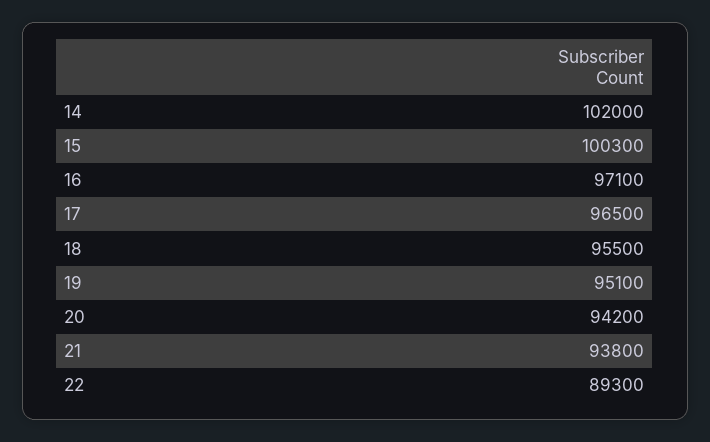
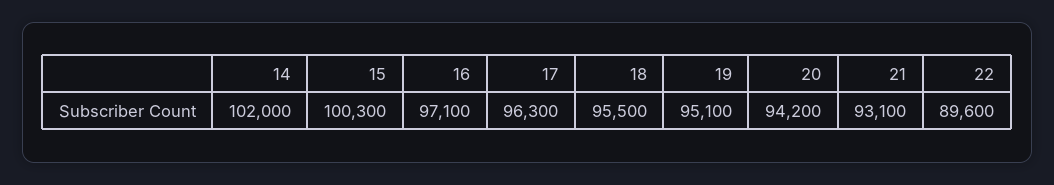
  {
    "14": 102000,
    "15": 100300,
    "16": 97100,
-   "17": 96500,
+   "17": 96300,
    "18": 95500,
    "19": 95100,
    "20": 94200,
-   "21": 93800,
+   "21": 93100,
-   "22": 89300
+   "22": 89600
  }

